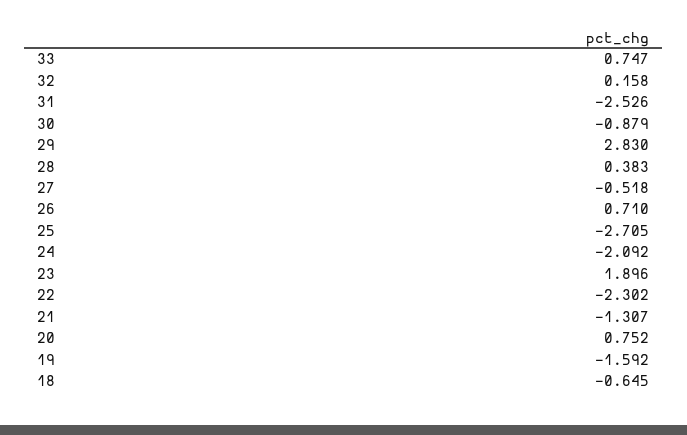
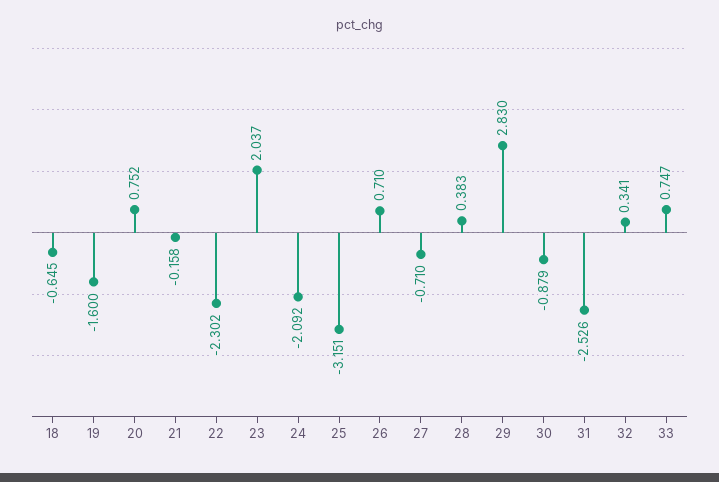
  {
    "33": 0.747,
-   "32": 0.158,
+   "32": 0.341,
    "31": -2.526,
    "30": -0.879,
    "29": 2.83,
    "28": 0.383,
-   "27": -0.518,
+   "27": -0.71,
    "26": 0.71,
-   "25": -2.705,
+   "25": -3.151,
    "24": -2.092,
-   "23": 1.896,
+   "23": 2.037,
    "22": -2.302,
-   "21": -1.307,
+   "21": -0.158,
    "20": 0.752,
-   "19": -1.592,
+   "19": -1.6,
    "18": -0.645
  }

